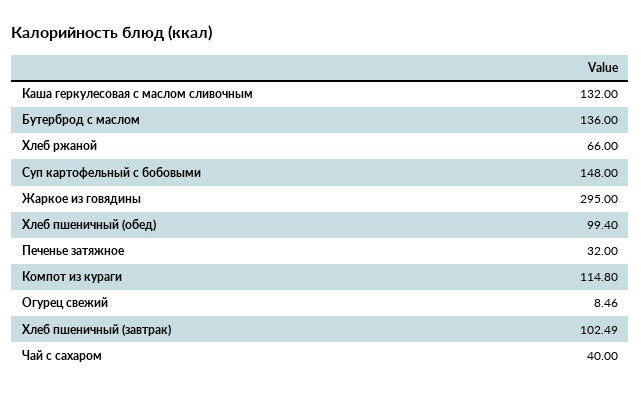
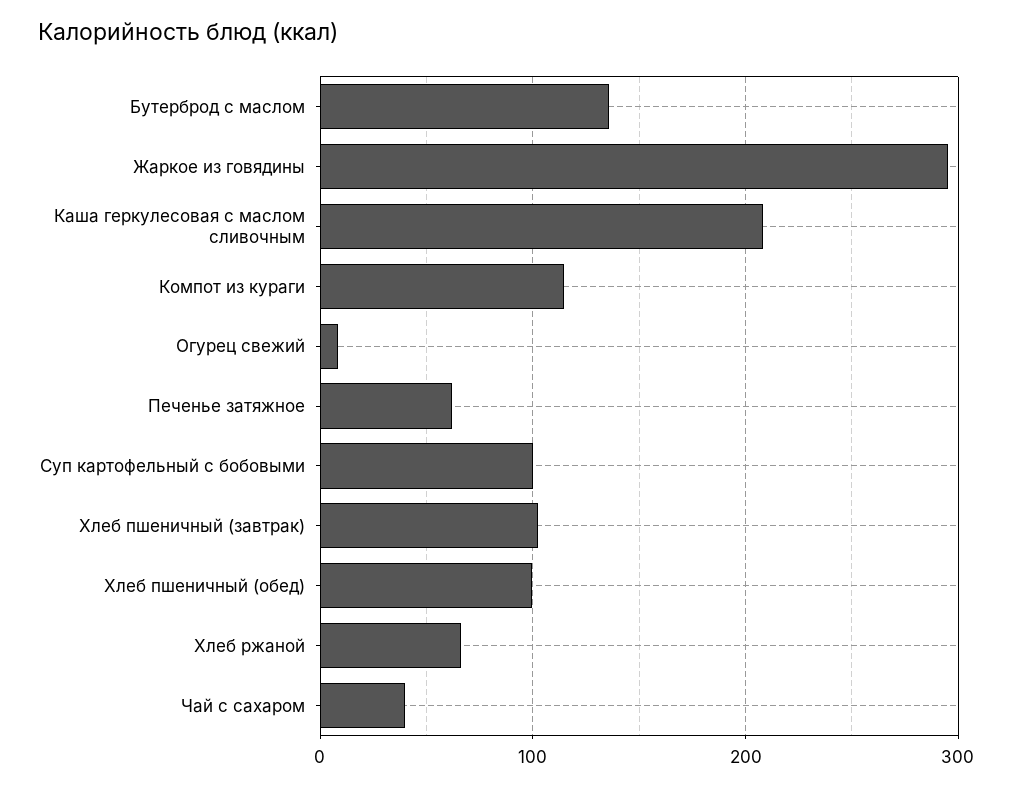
  {
-   "Каша геркулесовая с маслом сливочным": 132,
+   "Каша геркулесовая с маслом сливочным": 210,
    "Бутерброд с маслом": 136,
    "Хлеб ржаной": 66,
-   "Суп картофельный с бобовыми": 148,
+   "Суп картофельный с бобовыми": 100,
    "Жаркое из говядины": 295,
    "Хлеб пшеничный (обед)": 99.4,
-   "Печенье затяжное": 32,
+   "Печенье затяжное": 60,
    "Компот из кураги": 114.8,
    "Огурец свежий": 8.46,
    "Хлеб пшеничный (завтрак)": 102.49,
    "Чай с сахаром": 40
  }

